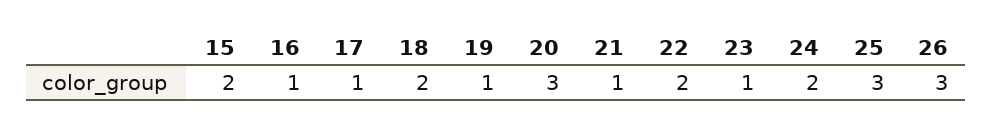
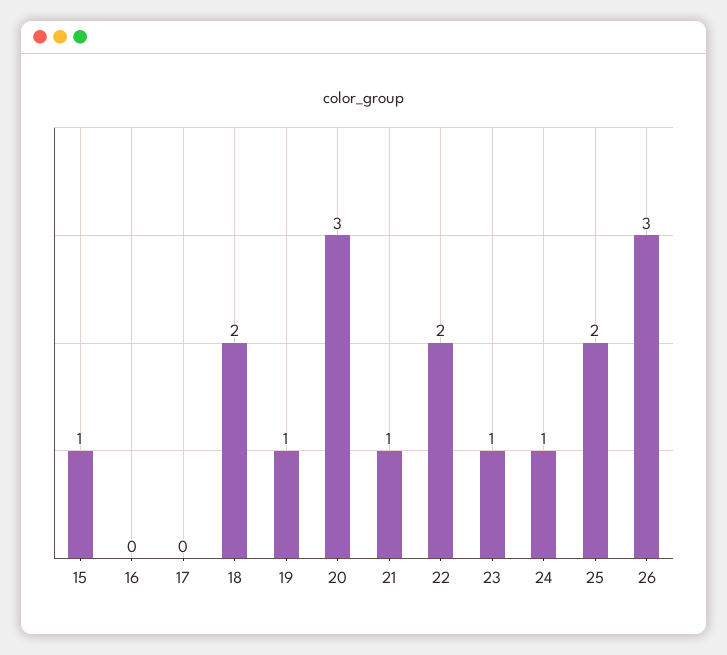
  {
-   "15": 2,
+   "15": 1,
-   "16": 1,
+   "16": 0,
-   "17": 1,
+   "17": 0,
    "18": 2,
    "19": 1,
    "20": 3,
    "21": 1,
    "22": 2,
    "23": 1,
-   "24": 2,
+   "24": 1,
-   "25": 3,
+   "25": 2,
    "26": 3
  }

